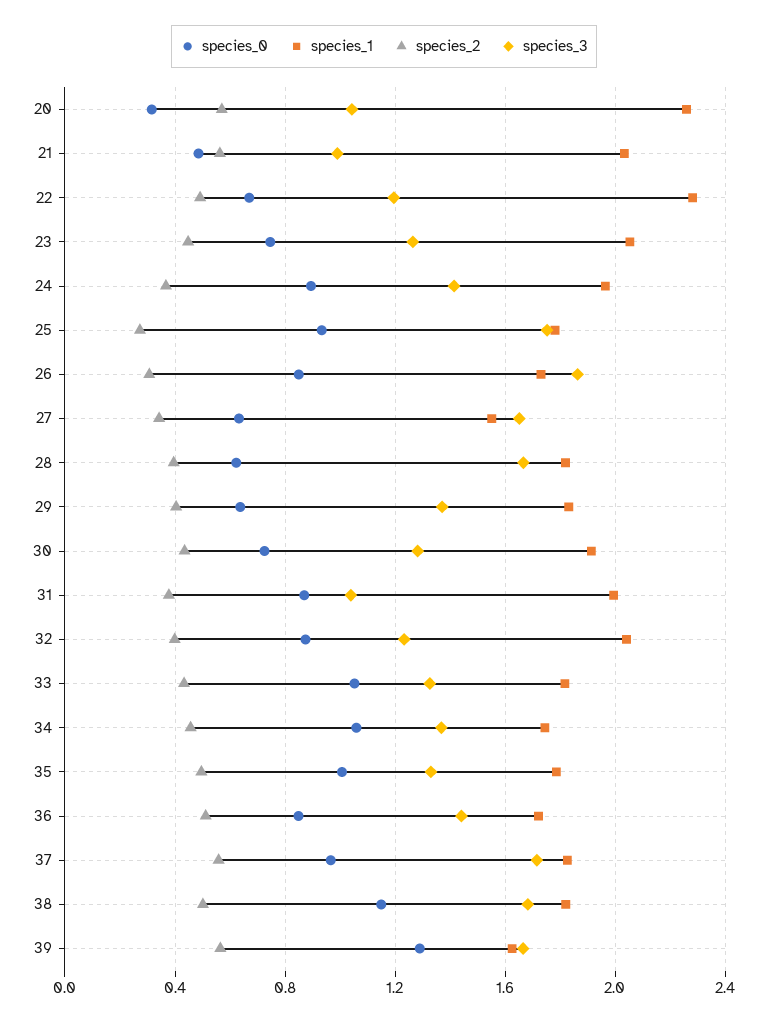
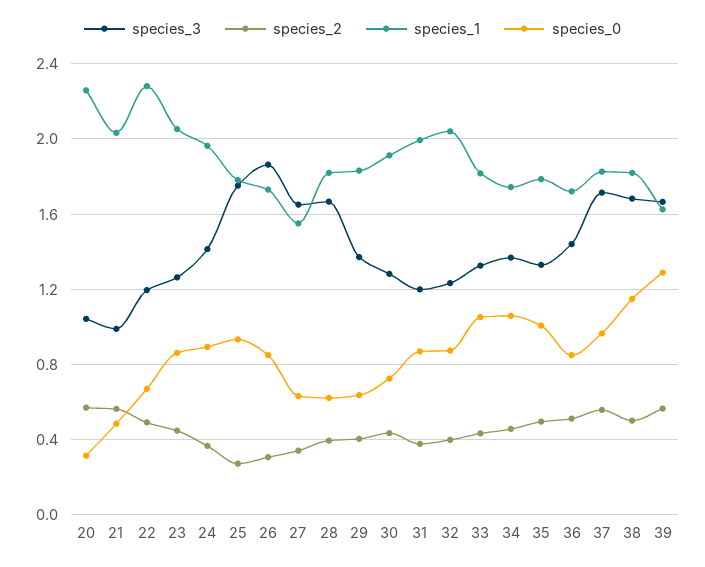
  {
    "species_0": {
      "20": 0.3,
      "21": 0.5,
      "22": 0.65,
-     "23": 0.75,
+     "23": 0.85,
      "24": 0.9,
      "25": 0.95,
      "26": 0.85,
      "27": 0.65,
      "28": 0.6,
      "29": 0.65,
      "30": 0.75,
      "31": 0.85,
      "32": 0.85,
      "33": 1.05,
      "34": 1.05,
      "35": 1,
      "36": 0.85,
      "37": 0.95,
      "38": 1.15,
      "39": 1.3
    },
    "species_1": {
      "20": 2.25,
      "21": 2.05,
      "22": 2.3,
      "23": 2.05,
      "24": 1.95,
      "25": 1.8,
      "26": 1.75,
      "27": 1.55,
      "28": 1.8,
      "29": 1.85,
      "30": 1.9,
      "31": 2,
      "32": 2.05,
      "33": 1.8,
      "34": 1.75,
      "35": 1.8,
      "36": 1.7,
      "37": 1.85,
      "38": 1.8,
      "39": 1.65
    },
    "species_2": {
      "20": 0.55,
      "21": 0.55,
      "22": 0.5,
      "23": 0.45,
      "24": 0.35,
      "25": 0.25,
      "26": 0.3,
      "27": 0.35,
      "28": 0.4,
      "29": 0.4,
      "30": 0.45,
      "31": 0.4,
      "32": 0.4,
      "33": 0.45,
      "34": 0.45,
      "35": 0.5,
      "36": 0.5,
      "37": 0.55,
      "38": 0.5,
      "39": 0.55
    },
    "species_3": {
      "20": 1.05,
      "21": 1,
      "22": 1.2,
      "23": 1.25,
      "24": 1.4,
      "25": 1.75,
      "26": 1.85,
      "27": 1.65,
      "28": 1.65,
      "29": 1.35,
      "30": 1.3,
-     "31": 1.05,
+     "31": 1.2,
      "32": 1.25,
      "33": 1.35,
      "34": 1.35,
      "35": 1.35,
      "36": 1.45,
      "37": 1.7,
      "38": 1.7,
      "39": 1.65
    }
  }

